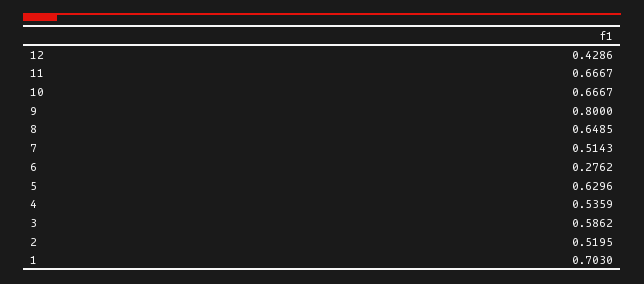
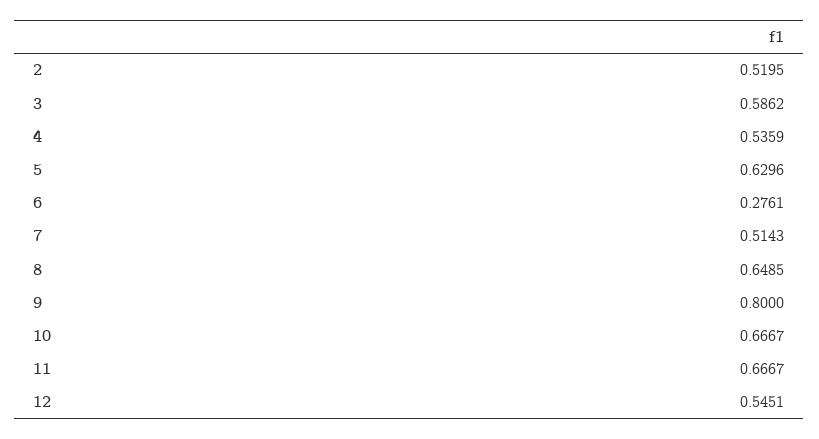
  {
-   "12": 0.4286,
+   "12": 0.5451,
    "11": 0.6667,
    "10": 0.6667,
    "9": 0.8,
    "8": 0.6485,
    "7": 0.5143,
-   "6": 0.2762,
+   "6": 0.2761,
    "5": 0.6296,
    "4": 0.5359,
    "3": 0.5862,
-   "2": 0.5195,
+   "2": 0.5195
-   "1": 0.703
  }

